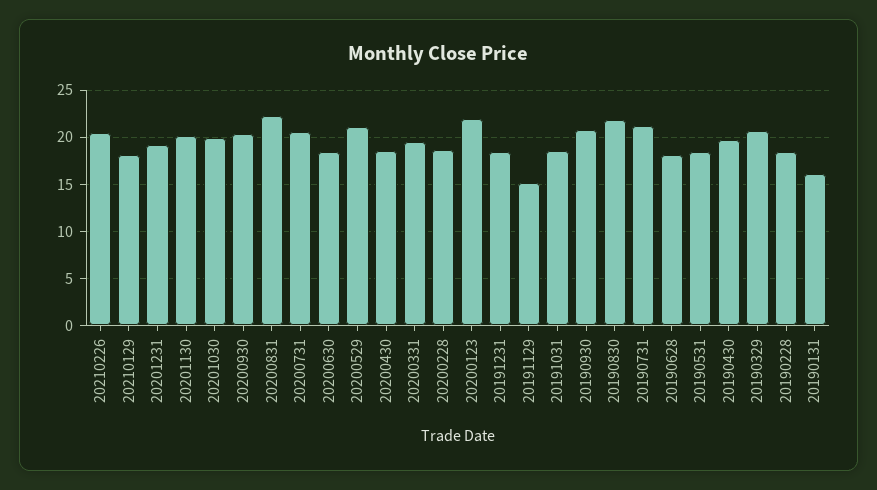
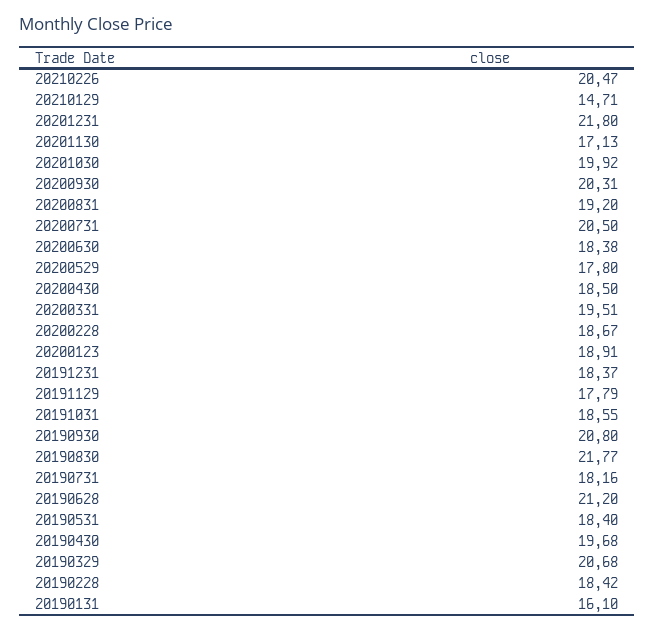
  {
    "20210226": 20.47,
-   "20210129": 18,
+   "20210129": 14.71,
-   "20201231": 19,
+   "20201231": 21.8,
-   "20201130": 20,
+   "20201130": 17.13,
    "20201030": 19.92,
    "20200930": 20.31,
-   "20200831": 22,
+   "20200831": 19.2,
    "20200731": 20.5,
    "20200630": 18.38,
-   "20200529": 21,
+   "20200529": 17.8,
    "20200430": 18.5,
    "20200331": 19.51,
    "20200228": 18.67,
-   "20200123": 22,
+   "20200123": 18.91,
    "20191231": 18.37,
-   "20191129": 15,
+   "20191129": 17.79,
    "20191031": 18.55,
    "20190930": 20.8,
    "20190830": 21.77,
-   "20190731": 21,
+   "20190731": 18.16,
-   "20190628": 18,
+   "20190628": 21.2,
    "20190531": 18.4,
    "20190430": 19.68,
    "20190329": 20.68,
    "20190228": 18.42,
    "20190131": 16.1
  }

